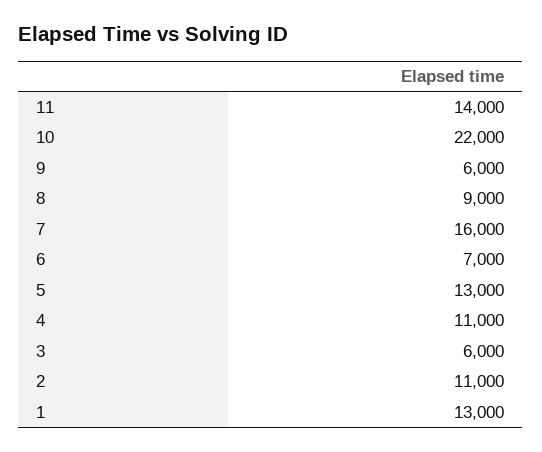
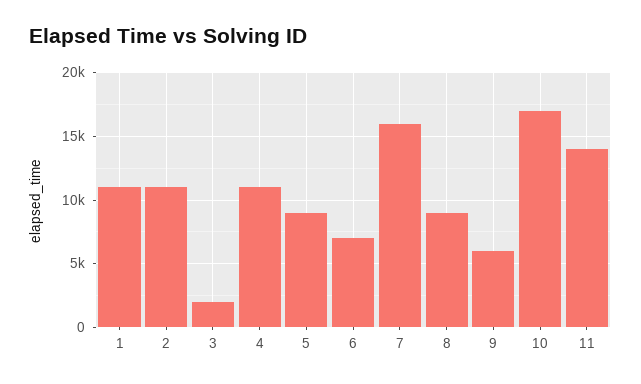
  {
    "11": 14000,
-   "10": 22000,
+   "10": 17000,
    "9": 6000,
    "8": 9000,
    "7": 16000,
    "6": 7000,
-   "5": 13000,
+   "5": 9000,
    "4": 11000,
-   "3": 6000,
+   "3": 2000,
    "2": 11000,
-   "1": 13000
+   "1": 11000
  }

